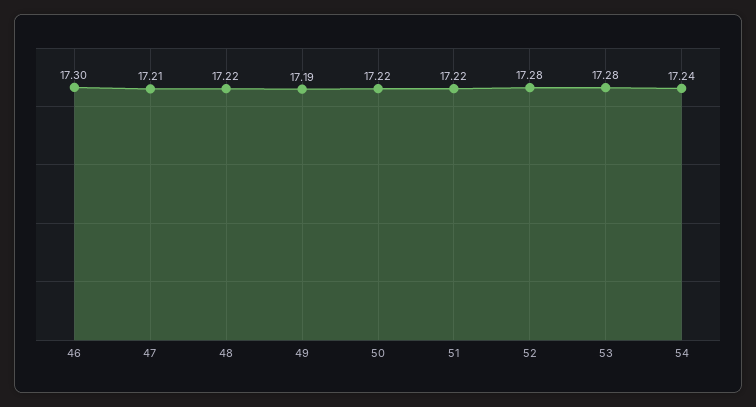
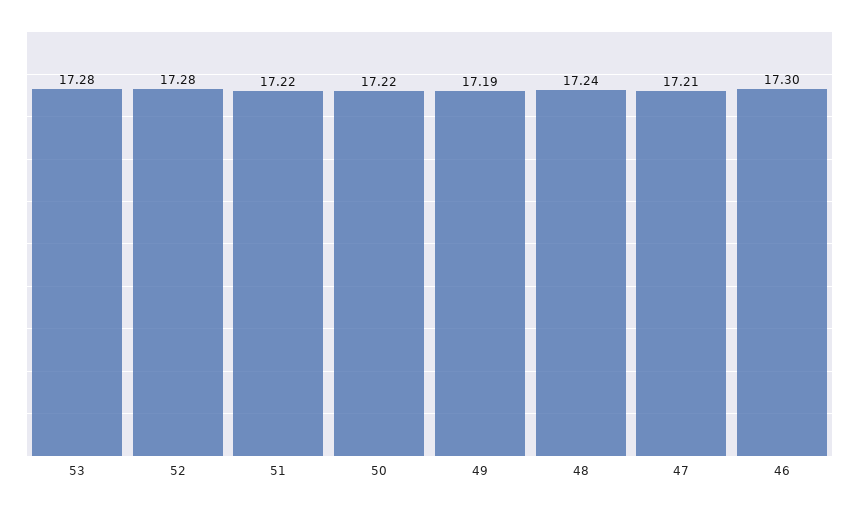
  {
    "46": 17.3,
    "47": 17.21,
-   "48": 17.22,
+   "48": 17.24,
    "49": 17.19,
    "50": 17.22,
    "51": 17.22,
    "52": 17.28,
-   "53": 17.28,
+   "53": 17.28
-   "54": 17.24
  }

